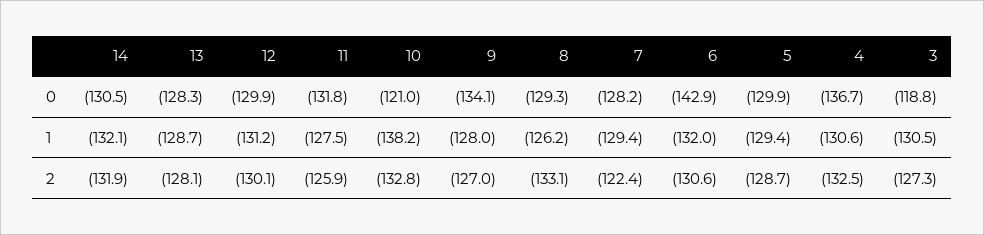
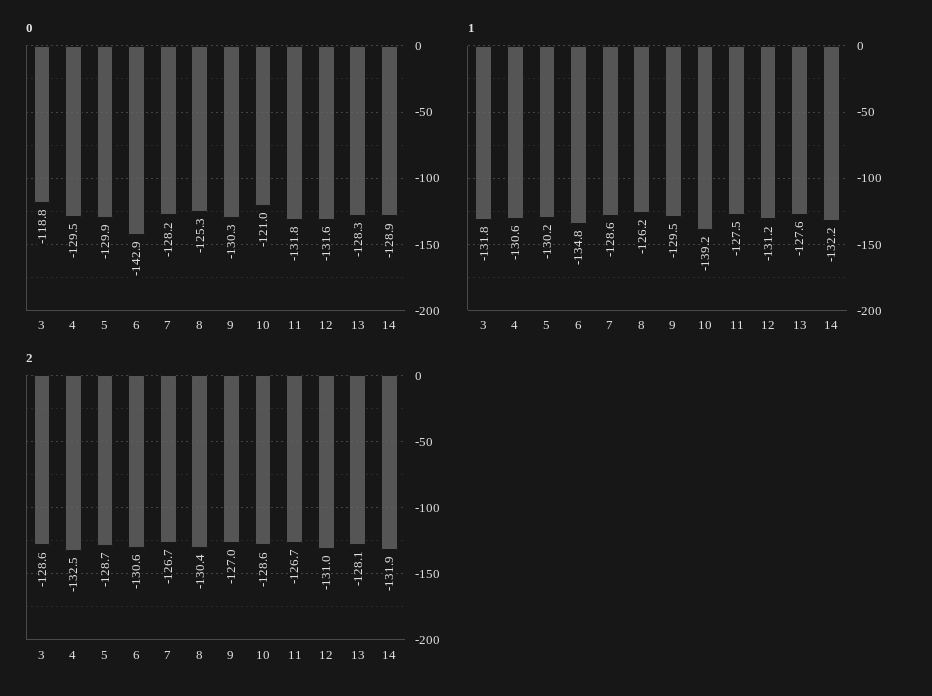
  {
    "0": {
-     "14": -130.5,
+     "14": -128.9,
      "13": -128.3,
-     "12": -129.9,
+     "12": -131.6,
      "11": -131.8,
      "10": -121,
-     "9": -134.1,
+     "9": -130.3,
-     "8": -129.3,
+     "8": -125.3,
      "7": -128.2,
      "6": -142.9,
      "5": -129.9,
-     "4": -136.7,
+     "4": -129.5,
      "3": -118.8
    },
    "1": {
-     "14": -132.1,
+     "14": -132.2,
-     "13": -128.7,
+     "13": -127.6,
      "12": -131.2,
      "11": -127.5,
-     "10": -138.2,
+     "10": -139.2,
-     "9": -128,
+     "9": -129.5,
      "8": -126.2,
-     "7": -129.4,
+     "7": -128.6,
-     "6": -132,
+     "6": -134.8,
-     "5": -129.4,
+     "5": -130.2,
      "4": -130.6,
-     "3": -130.5
+     "3": -131.8
    },
    "2": {
      "14": -131.9,
      "13": -128.1,
-     "12": -130.1,
+     "12": -131,
-     "11": -125.9,
+     "11": -126.7,
-     "10": -132.8,
+     "10": -128.6,
      "9": -127,
-     "8": -133.1,
+     "8": -130.4,
-     "7": -122.4,
+     "7": -126.7,
      "6": -130.6,
      "5": -128.7,
      "4": -132.5,
-     "3": -127.3
+     "3": -128.6
    }
  }

